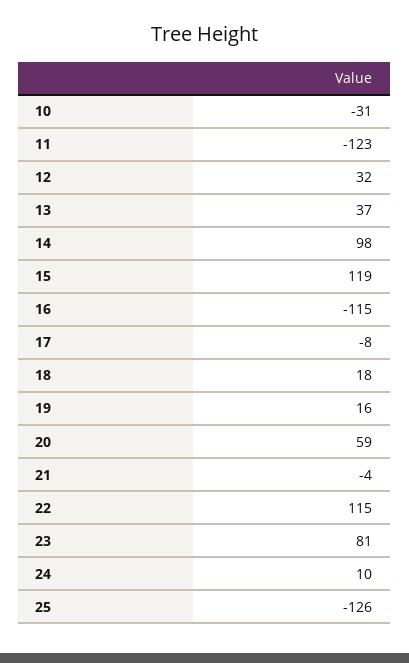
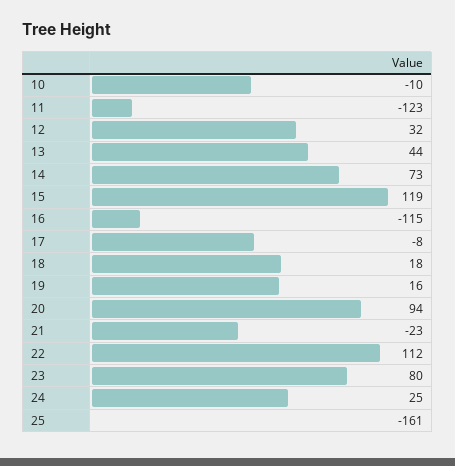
  {
-   "10": -31,
+   "10": -10,
    "11": -123,
    "12": 32,
-   "13": 37,
+   "13": 44,
-   "14": 98,
+   "14": 73,
    "15": 119,
    "16": -115,
    "17": -8,
    "18": 18,
    "19": 16,
-   "20": 59,
+   "20": 94,
-   "21": -4,
+   "21": -23,
-   "22": 115,
+   "22": 112,
-   "23": 81,
+   "23": 80,
-   "24": 10,
+   "24": 25,
-   "25": -126
+   "25": -161
  }

